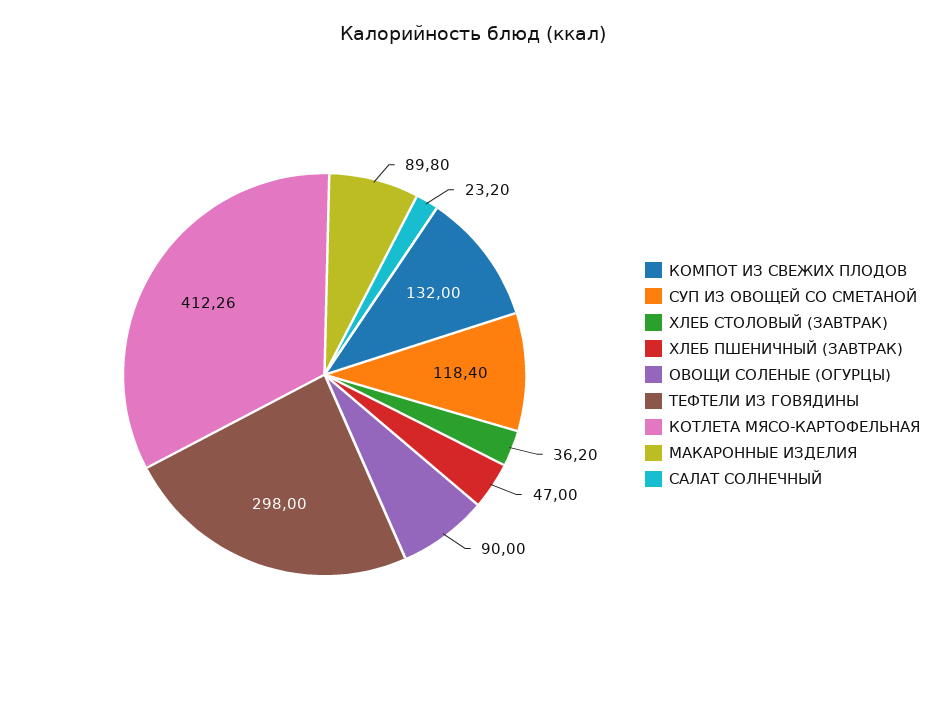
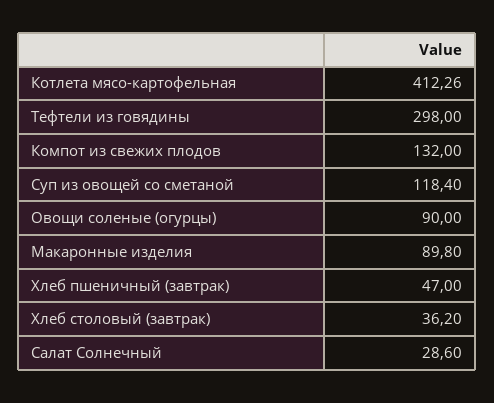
  {
    "КОМПОТ ИЗ СВЕЖИХ ПЛОДОВ": 132,
    "СУП ИЗ ОВОЩЕЙ СО СМЕТАНОЙ": 118.4,
    "ХЛЕБ СТОЛОВЫЙ (ЗАВТРАК)": 36.2,
    "ХЛЕБ ПШЕНИЧНЫЙ (ЗАВТРАК)": 47,
    "ОВОЩИ СОЛЕНЫЕ (ОГУРЦЫ)": 90,
    "ТЕФТЕЛИ ИЗ ГОВЯДИНЫ": 298,
    "КОТЛЕТА МЯСО-КАРТОФЕЛЬНАЯ": 412.26,
    "МАКАРОННЫЕ ИЗДЕЛИЯ": 89.8,
-   "САЛАТ СОЛНЕЧНЫЙ": 23.2
+   "САЛАТ СОЛНЕЧНЫЙ": 28.6
  }

